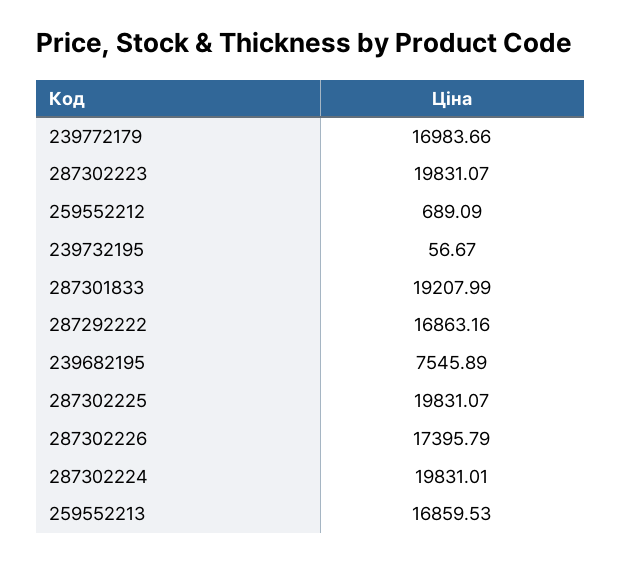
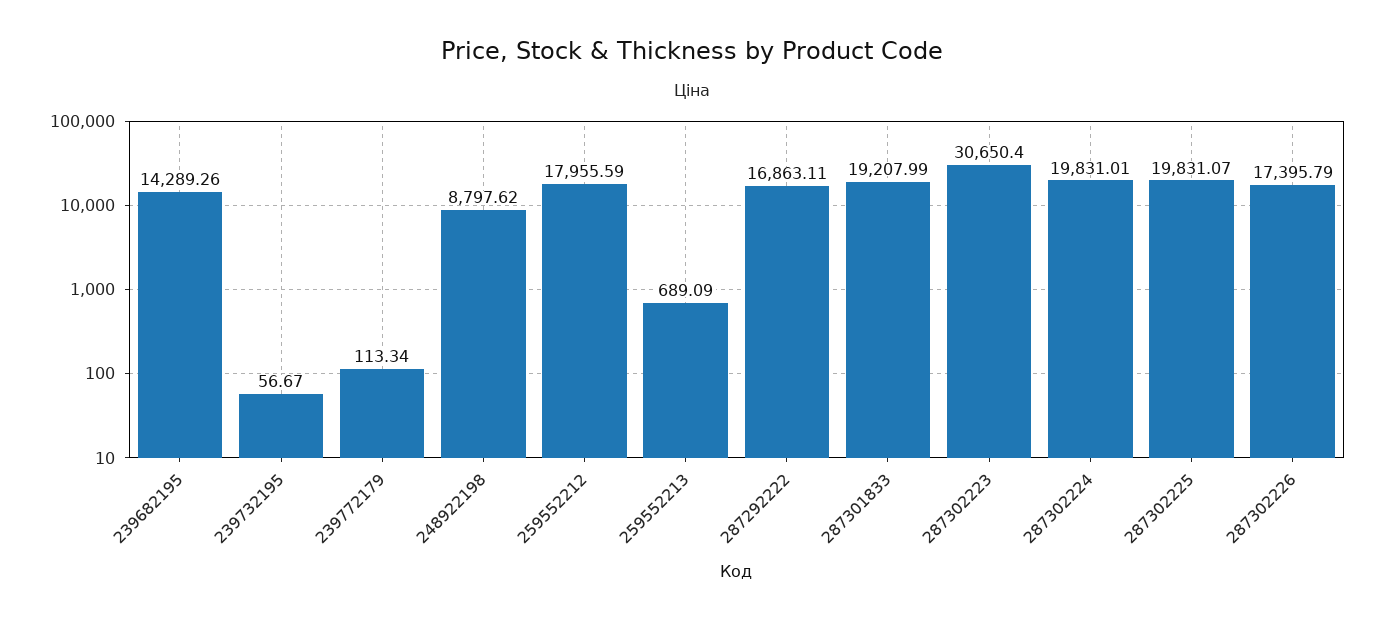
  {
-   "239772179": 16983.66,
+   "239772179": 113.34,
-   "287302223": 19831.07,
+   "287302223": 30650.4,
-   "259552212": 689.09,
+   "259552212": 17955.59,
    "239732195": 56.67,
    "287301833": 19207.99,
-   "287292222": 16863.16,
+   "287292222": 16863.11,
-   "239682195": 7545.89,
+   "239682195": 14289.26,
    "287302225": 19831.07,
    "287302226": 17395.79,
    "287302224": 19831.01,
-   "259552213": 16859.53
+   "259552213": 689.09,
+   "248922198": 8797.62
  }

